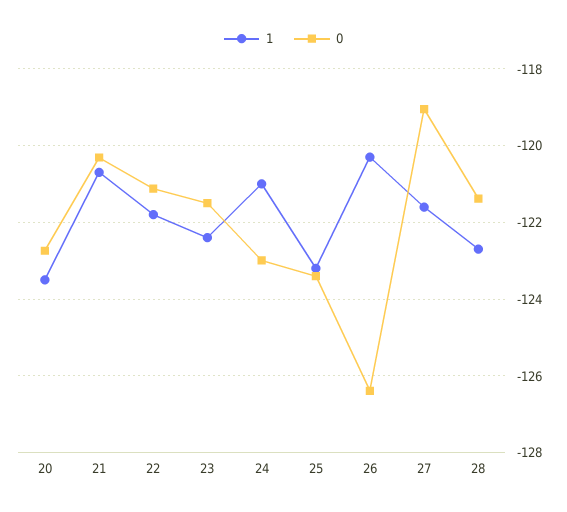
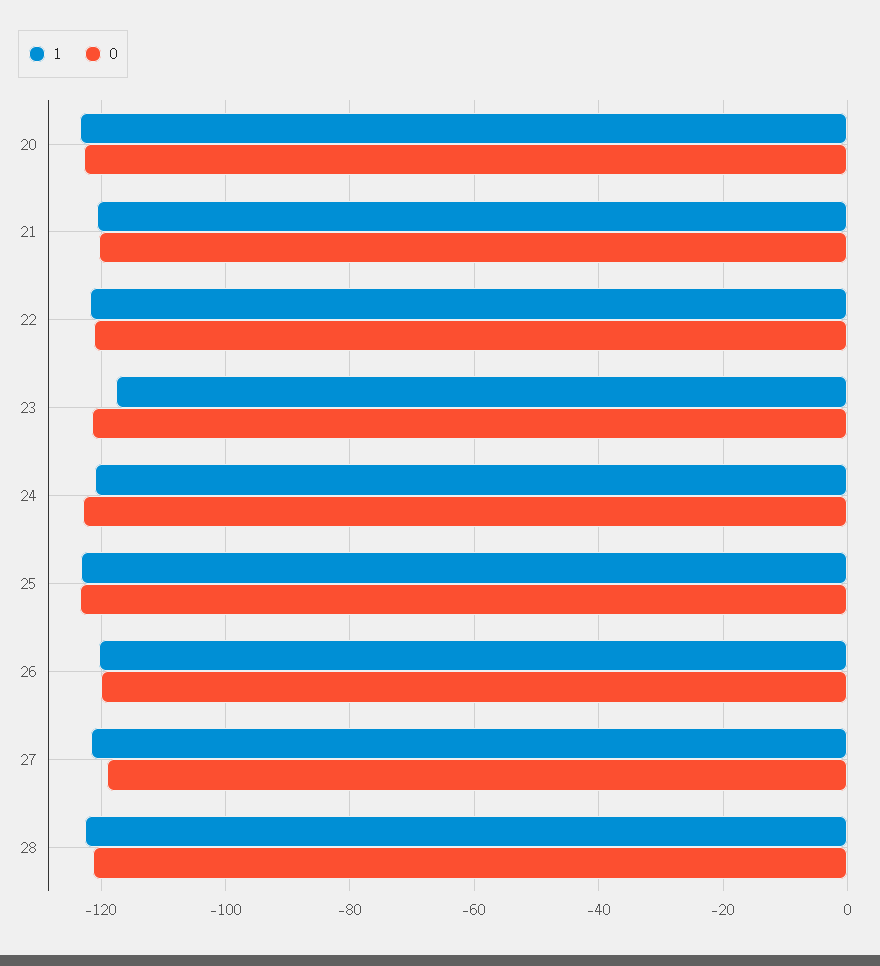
  {
    "1": {
      "20": -123.6,
      "21": -120.8,
      "22": -121.8,
-     "23": -122.4,
+     "23": -118,
      "24": -121,
      "25": -123.2,
      "26": -120.4,
      "27": -121.6,
      "28": -122.8
    },
    "0": {
      "20": -122.8,
      "21": -120.4,
      "22": -121.2,
      "23": -121.6,
      "24": -123,
      "25": -123.4,
-     "26": -126.4,
+     "26": -120,
      "27": -119,
      "28": -121.4
    }
  }

